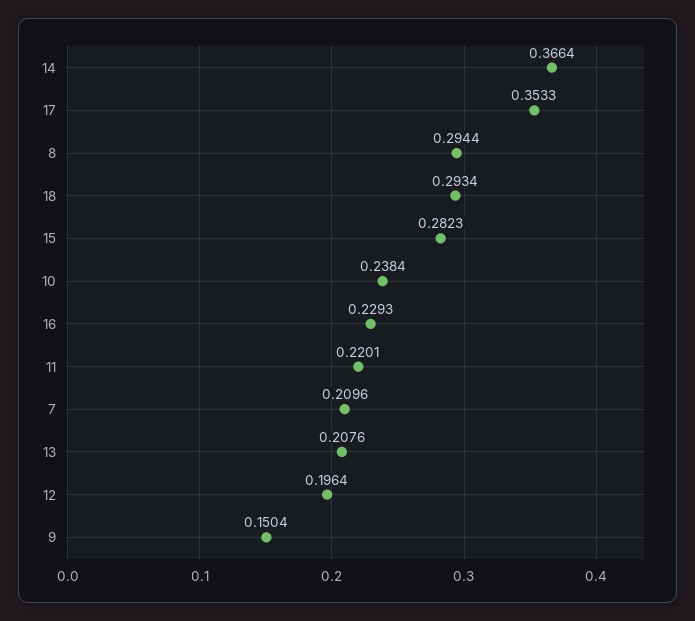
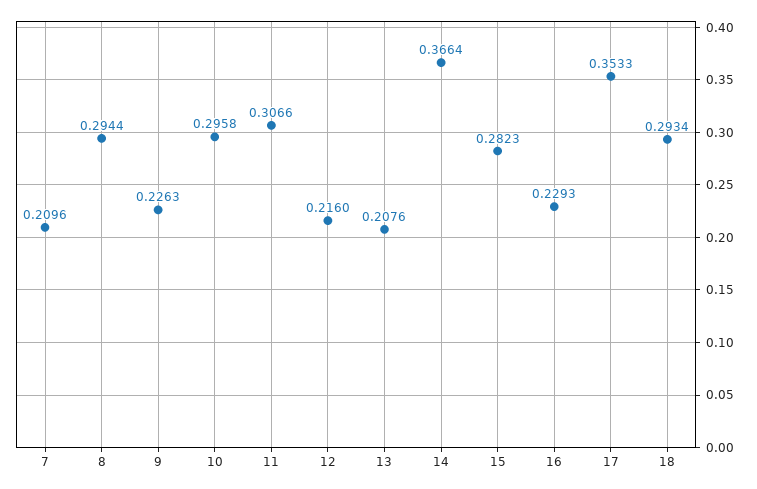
  {
    "14": 0.3664,
    "17": 0.3533,
    "8": 0.2944,
    "18": 0.2934,
    "15": 0.2823,
-   "10": 0.2384,
+   "10": 0.2958,
    "16": 0.2293,
-   "11": 0.2201,
+   "11": 0.3066,
    "7": 0.2096,
    "13": 0.2076,
-   "12": 0.1964,
+   "12": 0.216,
-   "9": 0.1504
+   "9": 0.2263
  }

